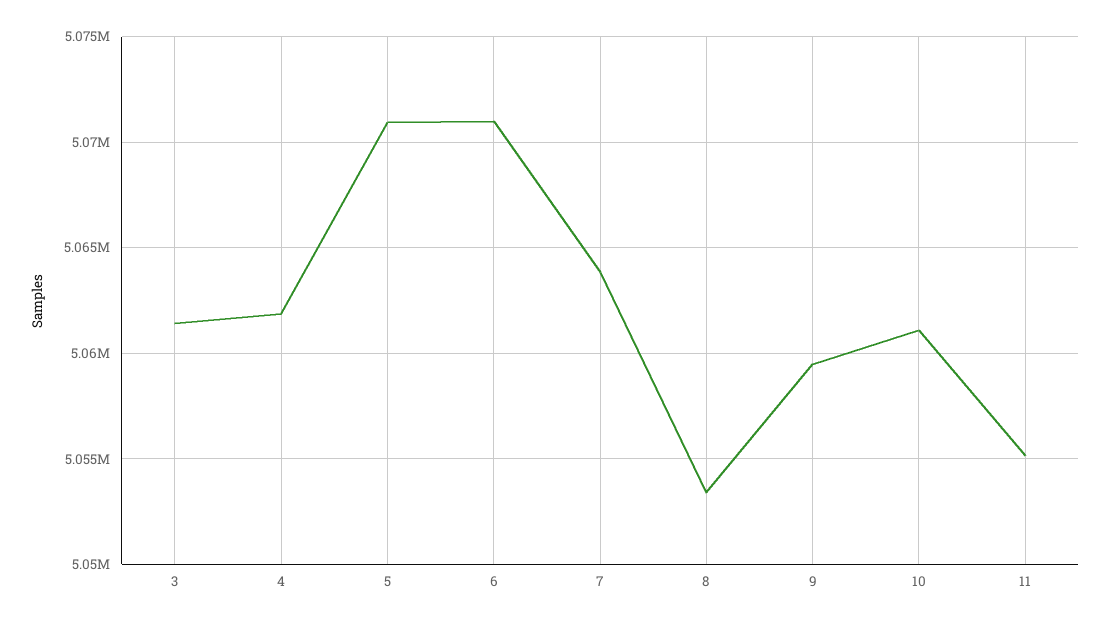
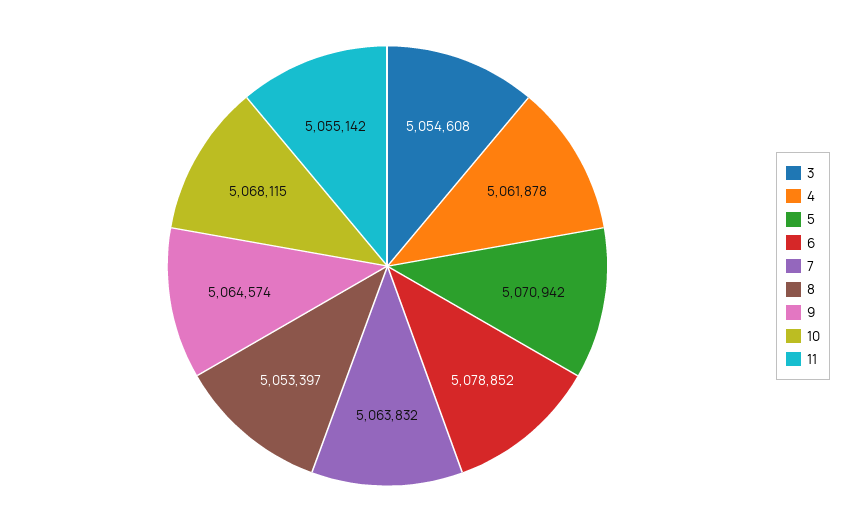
  {
-   "3": 5061500,
+   "3": 5054608,
    "4": 5061878,
    "5": 5070942,
-   "6": 5071000,
+   "6": 5078852,
    "7": 5063832,
    "8": 5053397,
-   "9": 5059500,
+   "9": 5064574,
-   "10": 5061000,
+   "10": 5068115,
    "11": 5055142
  }

